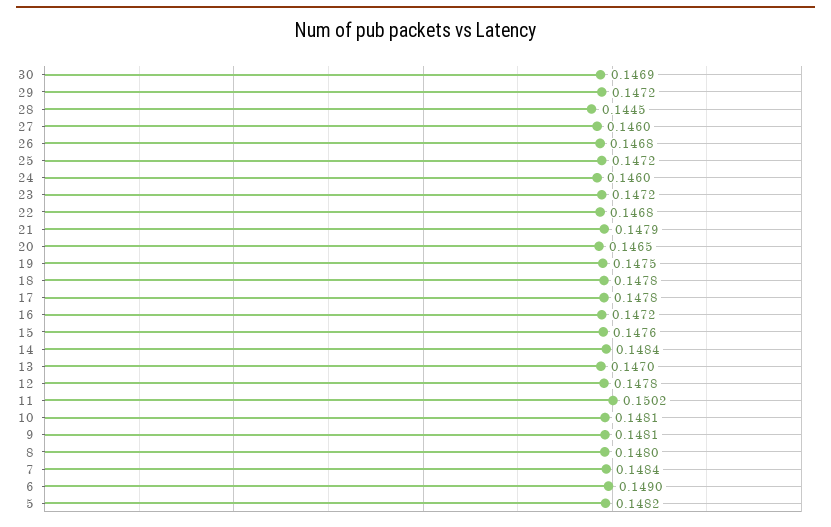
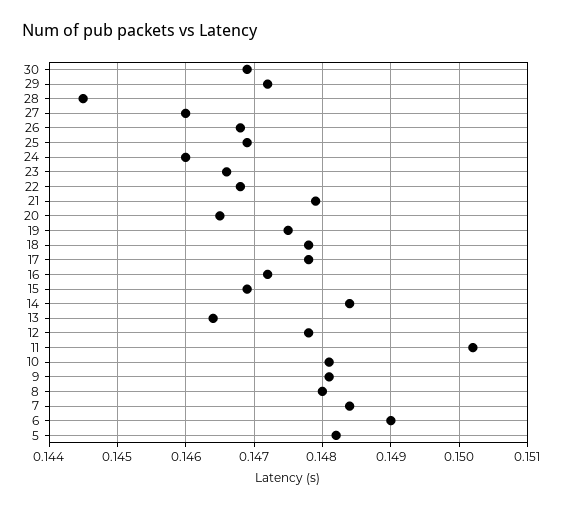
  {
    "30": 0.1469,
    "29": 0.1472,
    "28": 0.1445,
    "27": 0.146,
    "26": 0.1468,
-   "25": 0.1472,
+   "25": 0.1469,
    "24": 0.146,
-   "23": 0.1472,
+   "23": 0.1466,
    "22": 0.1468,
    "21": 0.1479,
    "20": 0.1465,
    "19": 0.1475,
    "18": 0.1478,
    "17": 0.1478,
    "16": 0.1472,
-   "15": 0.1476,
+   "15": 0.1469,
    "14": 0.1484,
-   "13": 0.147,
+   "13": 0.1464,
    "12": 0.1478,
    "11": 0.1502,
    "10": 0.1481,
    "9": 0.1481,
    "8": 0.148,
    "7": 0.1484,
    "6": 0.149,
    "5": 0.1482
  }

